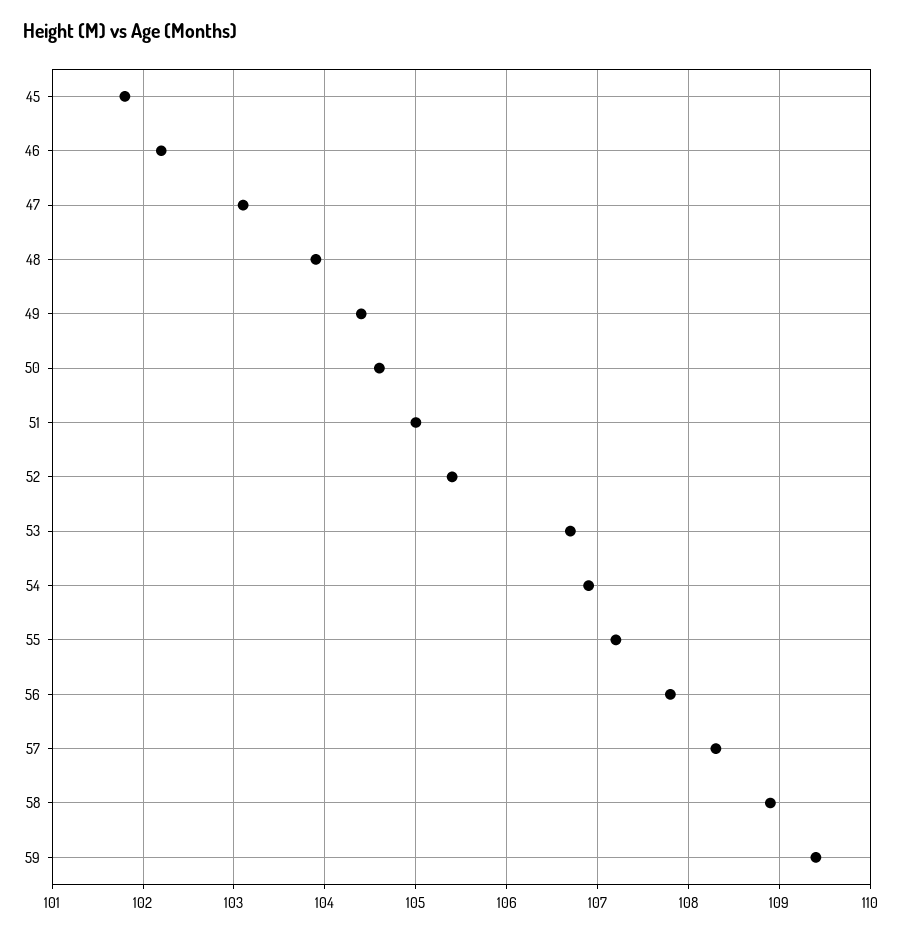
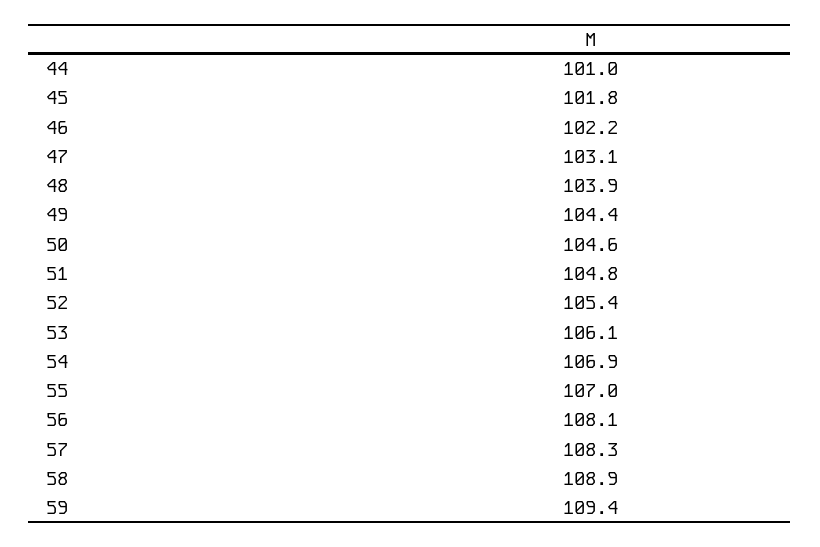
  {
    "45": 101.8,
    "46": 102.2,
    "47": 103.1,
    "48": 103.9,
    "49": 104.4,
    "50": 104.6,
-   "51": 105,
+   "51": 104.8,
    "52": 105.4,
-   "53": 106.7,
+   "53": 106.1,
    "54": 106.9,
-   "55": 107.2,
+   "55": 107,
-   "56": 107.8,
+   "56": 108.1,
    "57": 108.3,
    "58": 108.9,
-   "59": 109.4
+   "59": 109.4,
+   "44": 101
  }

